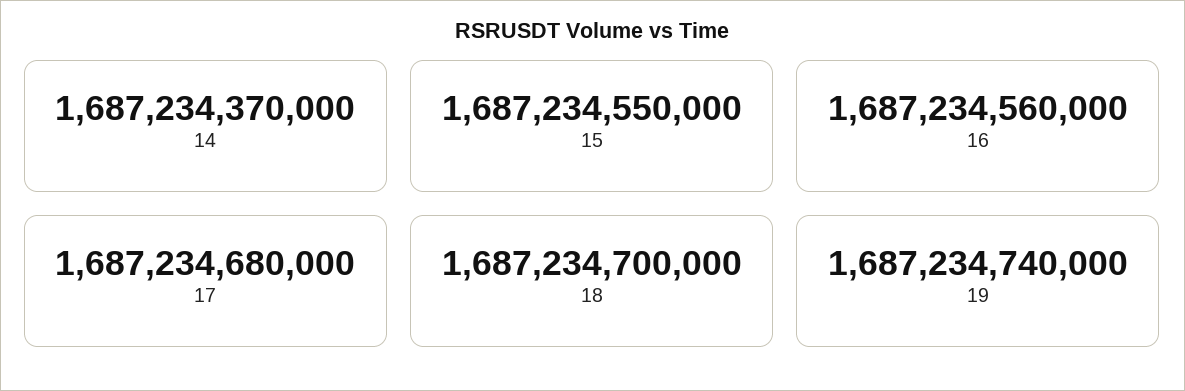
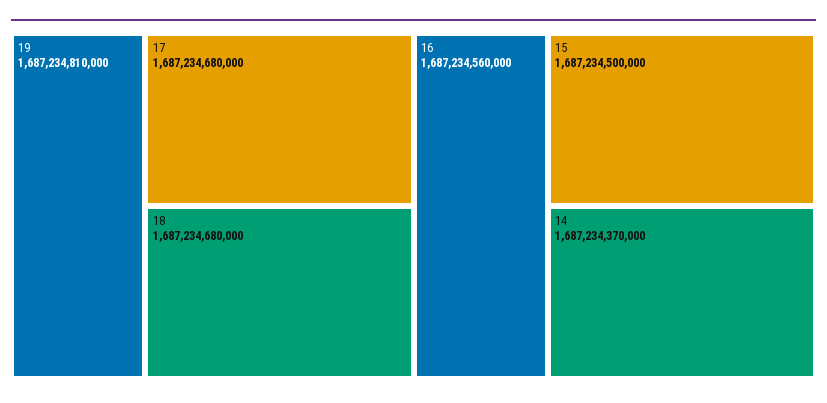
  {
    "14": 1687234370000,
-   "15": 1687234550000,
+   "15": 1687234500000,
    "16": 1687234560000,
    "17": 1687234680000,
-   "18": 1687234700000,
+   "18": 1687234680000,
-   "19": 1687234740000
+   "19": 1687234810000
  }

